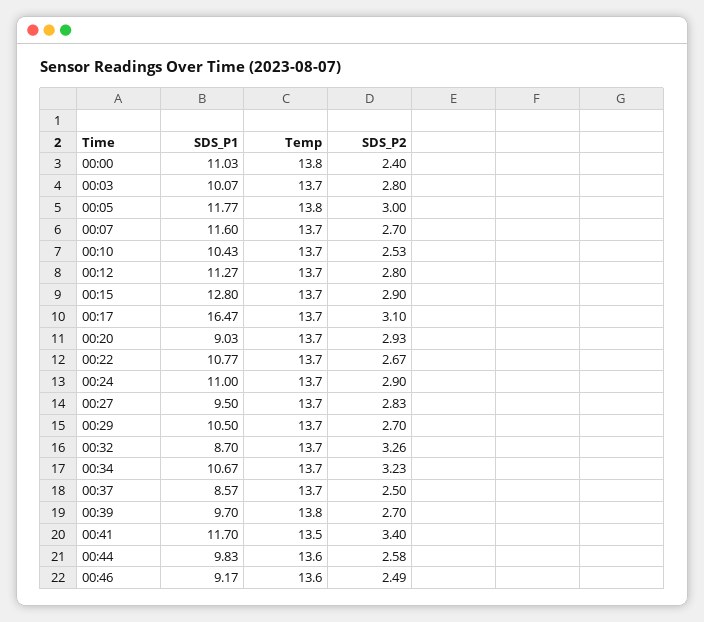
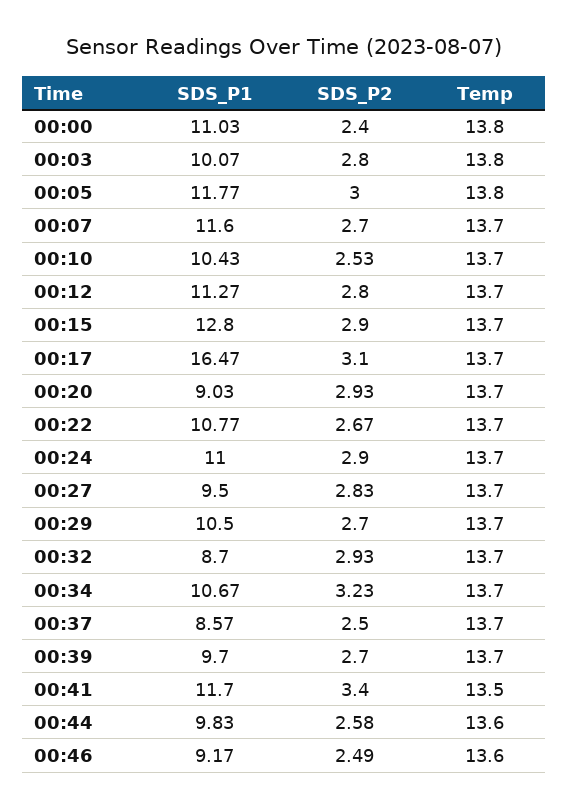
  {
    "SDS_P1": {
      "00:00": 11.03,
      "00:03": 10.07,
      "00:05": 11.77,
      "00:07": 11.6,
      "00:10": 10.43,
      "00:12": 11.27,
      "00:15": 12.8,
      "00:17": 16.47,
      "00:20": 9.03,
      "00:22": 10.77,
      "00:24": 11,
      "00:27": 9.5,
      "00:29": 10.5,
      "00:32": 8.7,
      "00:34": 10.67,
      "00:37": 8.57,
      "00:39": 9.7,
      "00:41": 11.7,
      "00:44": 9.83,
      "00:46": 9.17
    },
    "Temp": {
      "00:00": 13.8,
-     "00:03": 13.7,
+     "00:03": 13.8,
      "00:05": 13.8,
      "00:07": 13.7,
      "00:10": 13.7,
      "00:12": 13.7,
      "00:15": 13.7,
      "00:17": 13.7,
      "00:20": 13.7,
      "00:22": 13.7,
      "00:24": 13.7,
      "00:27": 13.7,
      "00:29": 13.7,
      "00:32": 13.7,
      "00:34": 13.7,
      "00:37": 13.7,
-     "00:39": 13.8,
+     "00:39": 13.7,
      "00:41": 13.5,
      "00:44": 13.6,
      "00:46": 13.6
    },
    "SDS_P2": {
      "00:00": 2.4,
      "00:03": 2.8,
      "00:05": 3,
      "00:07": 2.7,
      "00:10": 2.53,
      "00:12": 2.8,
      "00:15": 2.9,
      "00:17": 3.1,
      "00:20": 2.93,
      "00:22": 2.67,
      "00:24": 2.9,
      "00:27": 2.83,
      "00:29": 2.7,
-     "00:32": 3.26,
+     "00:32": 2.93,
      "00:34": 3.23,
      "00:37": 2.5,
      "00:39": 2.7,
      "00:41": 3.4,
      "00:44": 2.58,
      "00:46": 2.49
    }
  }

